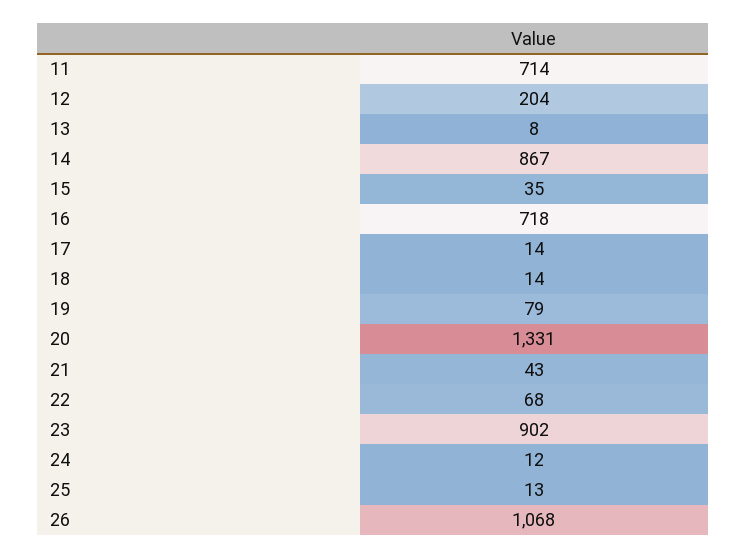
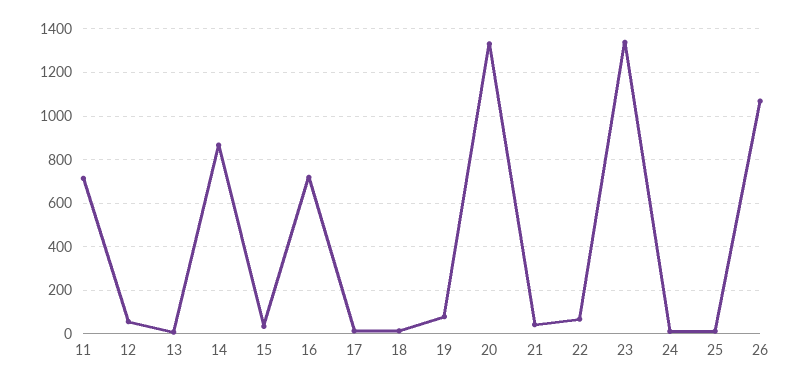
  {
    "11": 714,
-   "12": 204,
+   "12": 50,
    "13": 8,
    "14": 867,
    "15": 35,
    "16": 718,
    "17": 14,
    "18": 14,
    "19": 79,
    "20": 1331,
    "21": 43,
    "22": 68,
-   "23": 902,
+   "23": 1350,
    "24": 12,
    "25": 13,
    "26": 1068
  }

